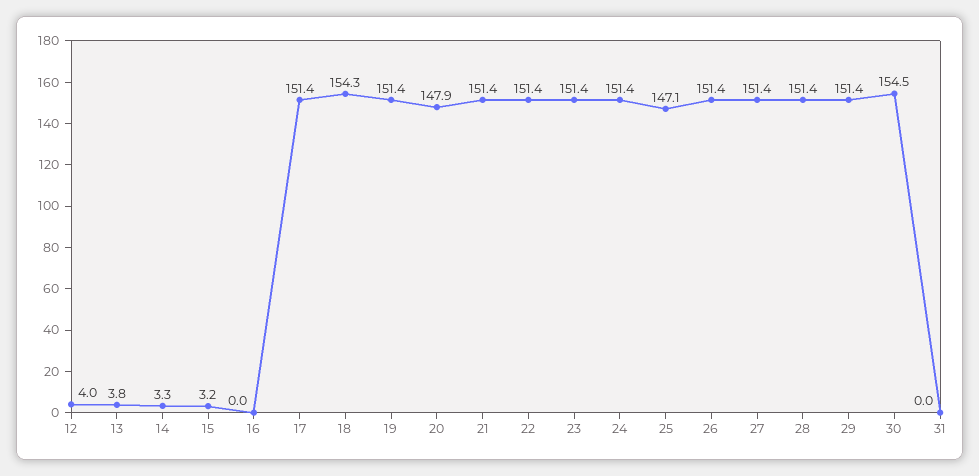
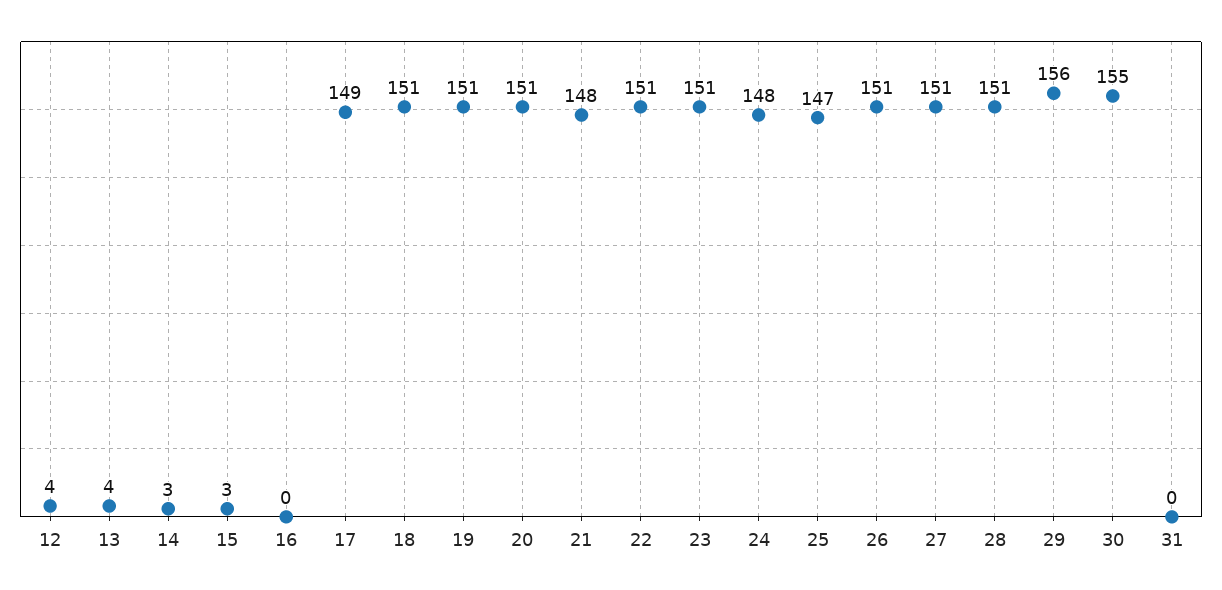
  {
    "12": 4,
    "13": 3.8,
    "14": 3.3,
    "15": 3.2,
    "16": 0,
-   "17": 151.4,
+   "17": 149,
-   "18": 154.3,
+   "18": 151,
    "19": 151.4,
-   "20": 147.9,
+   "20": 151,
-   "21": 151.4,
+   "21": 148,
    "22": 151.4,
    "23": 151.4,
-   "24": 151.4,
+   "24": 148,
    "25": 147.1,
    "26": 151.4,
    "27": 151.4,
    "28": 151.4,
-   "29": 151.4,
+   "29": 156,
    "30": 154.5,
    "31": 0
  }

